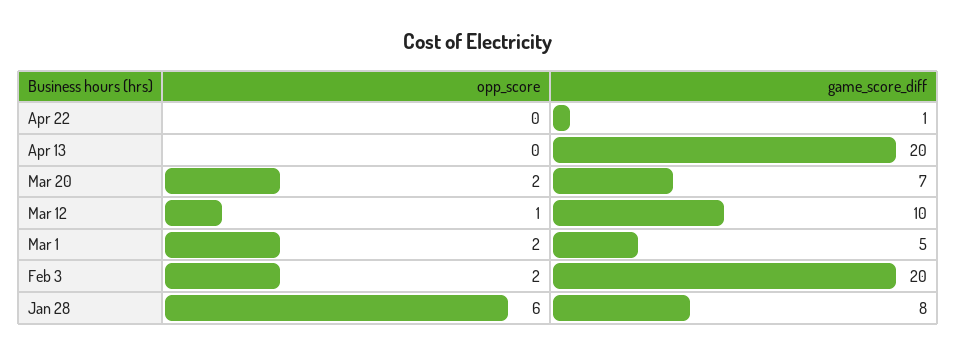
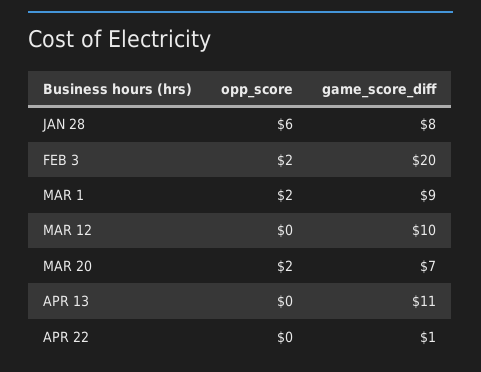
  {
    "opp_score": {
      "Apr 22": 0,
      "Apr 13": 0,
      "Mar 20": 2,
-     "Mar 12": 1,
+     "Mar 12": 0,
      "Mar 1": 2,
      "Feb 3": 2,
      "Jan 28": 6
    },
    "game_score_diff": {
      "Apr 22": 1,
-     "Apr 13": 20,
+     "Apr 13": 11,
      "Mar 20": 7,
      "Mar 12": 10,
-     "Mar 1": 5,
+     "Mar 1": 9,
      "Feb 3": 20,
      "Jan 28": 8
    }
  }

